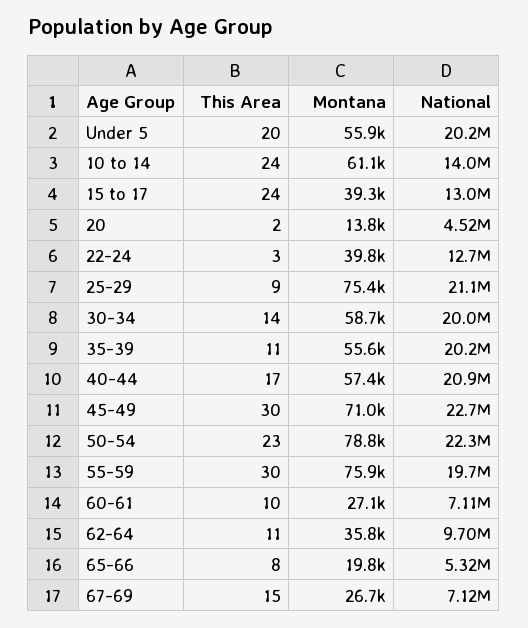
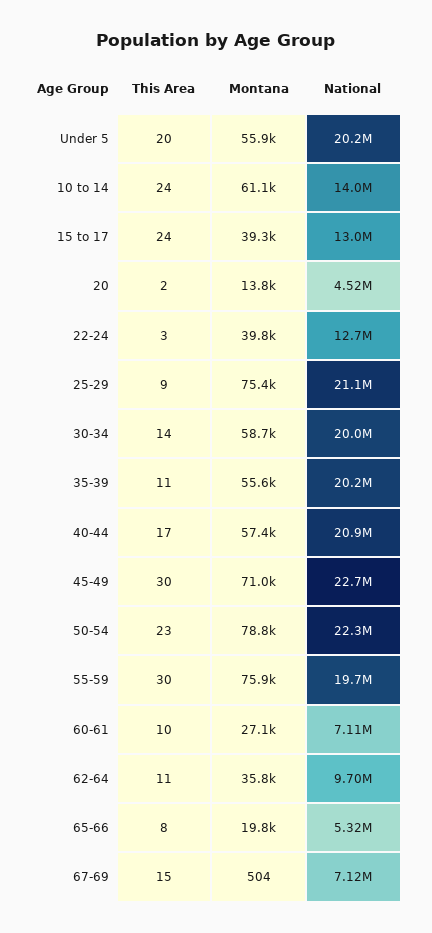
  {
    "This Area": {
      "Under 5": 20,
      "10 to 14": 24,
      "15 to 17": 24,
      "20": 2,
      "22-24": 3,
      "25-29": 9,
      "30-34": 14,
      "35-39": 11,
      "40-44": 17,
      "45-49": 30,
      "50-54": 23,
      "55-59": 30,
      "60-61": 10,
      "62-64": 11,
      "65-66": 8,
      "67-69": 15
    },
    "Montana": {
      "Under 5": 55900,
      "10 to 14": 61100,
      "15 to 17": 39300,
      "20": 13800,
      "22-24": 39800,
      "25-29": 75400,
      "30-34": 58700,
      "35-39": 55600,
      "40-44": 57400,
      "45-49": 71000,
      "50-54": 78800,
      "55-59": 75900,
      "60-61": 27100,
      "62-64": 35800,
      "65-66": 19800,
-     "67-69": 26700
+     "67-69": 504
    },
    "National": {
      "Under 5": 20200000,
      "10 to 14": 14000000,
      "15 to 17": 13000000,
      "20": 4520000,
      "22-24": 12700000,
      "25-29": 21100000,
      "30-34": 20000000,
      "35-39": 20200000,
      "40-44": 20900000,
      "45-49": 22700000,
      "50-54": 22300000,
      "55-59": 19700000,
      "60-61": 7110000,
      "62-64": 9700000,
      "65-66": 5320000,
      "67-69": 7120000
    }
  }

